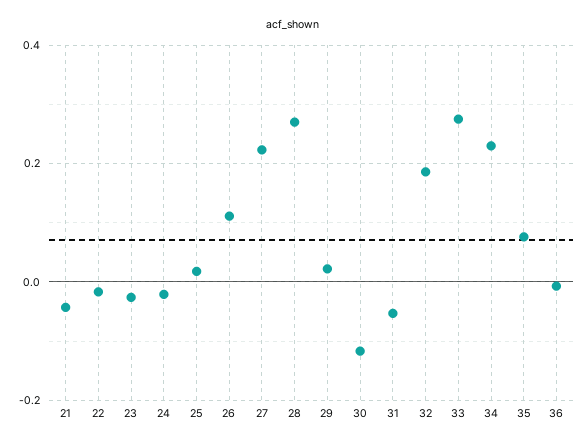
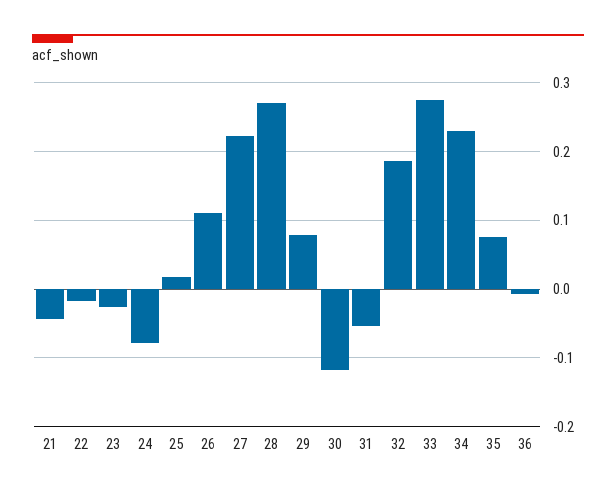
  {
    "21": -0.04,
    "22": -0.02,
    "23": -0.03,
-   "24": -0.02,
+   "24": -0.08,
    "25": 0.02,
    "26": 0.11,
    "27": 0.22,
    "28": 0.27,
-   "29": 0.02,
+   "29": 0.08,
    "30": -0.12,
    "31": -0.05,
    "32": 0.19,
    "33": 0.28,
    "34": 0.23,
    "35": 0.08,
    "36": -0.01
  }

